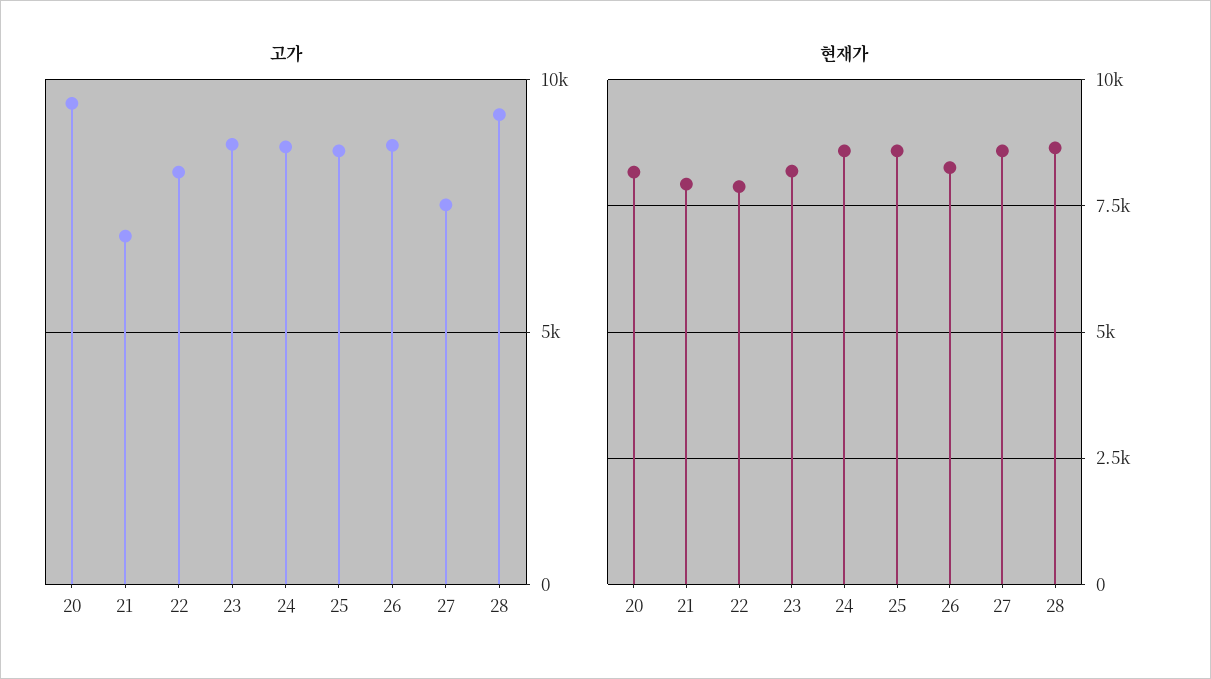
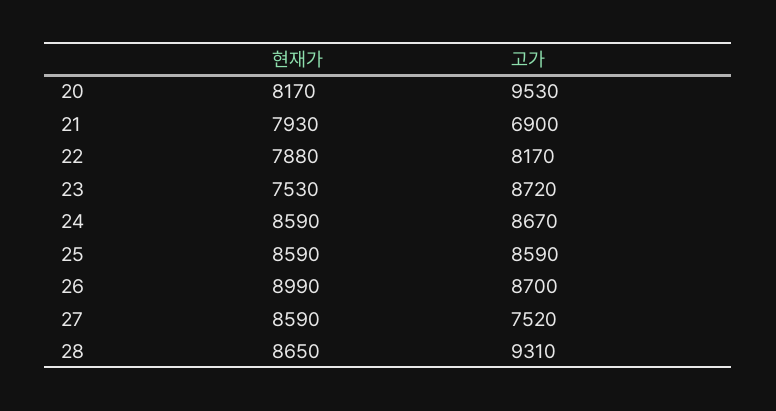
  {
    "고가": {
      "20": 9530,
      "21": 6900,
      "22": 8170,
      "23": 8720,
      "24": 8670,
      "25": 8590,
      "26": 8700,
      "27": 7520,
      "28": 9310
    },
    "현재가": {
      "20": 8170,
      "21": 7930,
      "22": 7880,
-     "23": 8250,
+     "23": 7530,
      "24": 8590,
      "25": 8590,
-     "26": 8250,
+     "26": 8990,
      "27": 8590,
      "28": 8650
    }
  }

